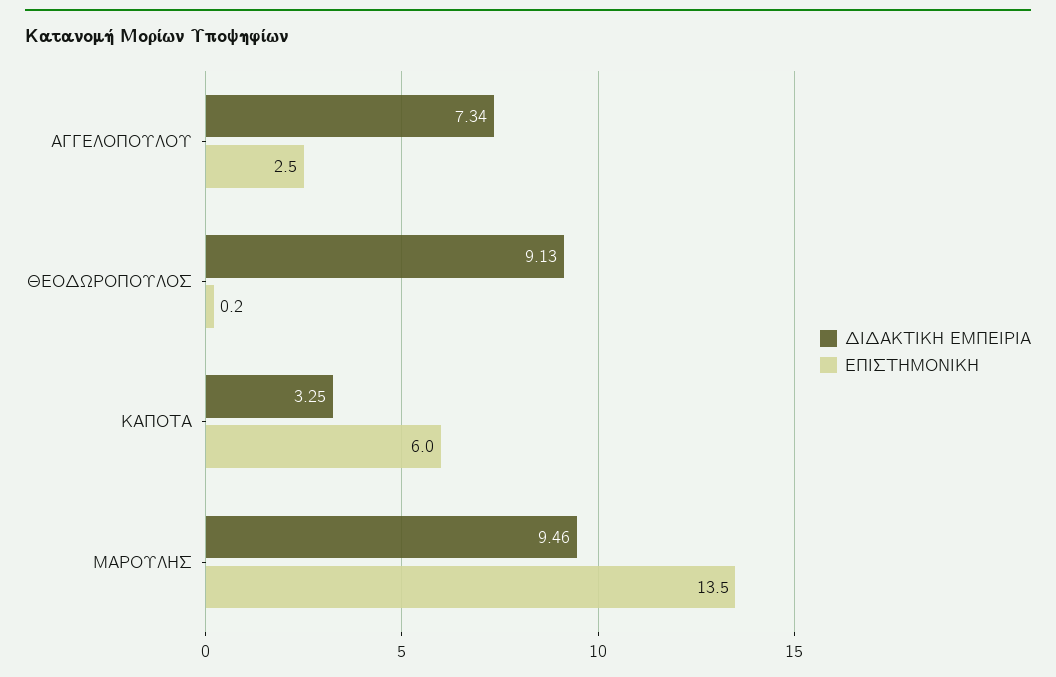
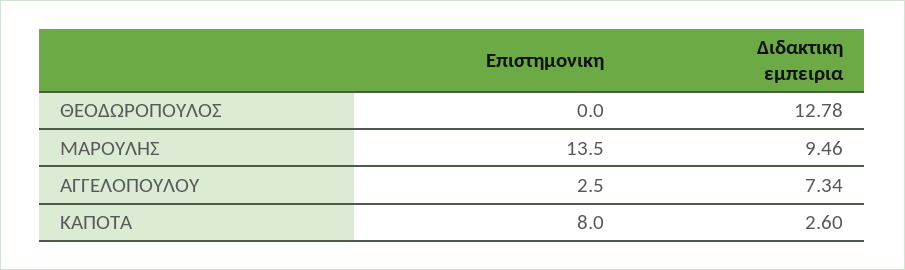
  {
    "ΔΙΔΑΚΤΙΚΗ ΕΜΠΕΙΡΙΑ": {
      "ΑΓΓΕΛΟΠΟΥΛΟΥ": 7.34,
-     "ΘΕΟΔΩΡΟΠΟΥΛΟΣ": 9.13,
+     "ΘΕΟΔΩΡΟΠΟΥΛΟΣ": 12.78,
-     "ΚΑΠΟΤΑ": 3.25,
+     "ΚΑΠΟΤΑ": 2.6,
      "ΜΑΡΟΥΛΗΣ": 9.46
    },
    "ΕΠΙΣΤΗΜΟΝΙΚΗ": {
      "ΑΓΓΕΛΟΠΟΥΛΟΥ": 2.5,
-     "ΘΕΟΔΩΡΟΠΟΥΛΟΣ": 0.2,
+     "ΘΕΟΔΩΡΟΠΟΥΛΟΣ": 0,
-     "ΚΑΠΟΤΑ": 6,
+     "ΚΑΠΟΤΑ": 8,
      "ΜΑΡΟΥΛΗΣ": 13.5
    }
  }

